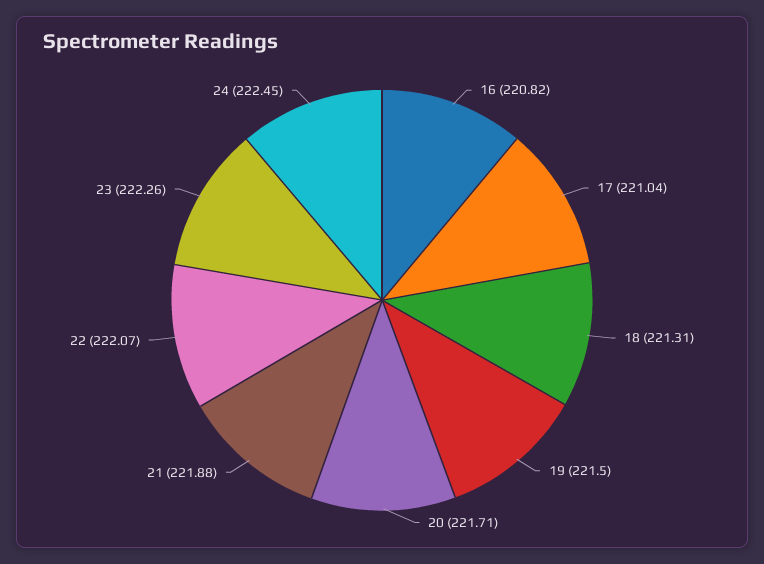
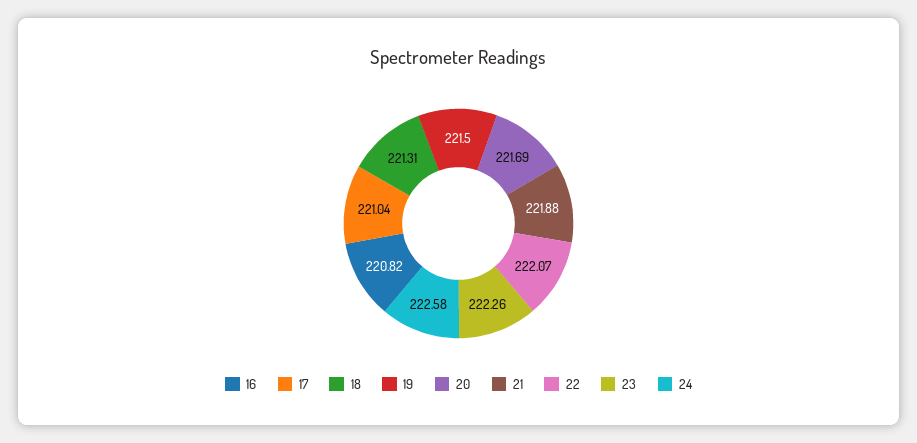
  {
    "16": 220.82,
    "17": 221.04,
    "18": 221.31,
    "19": 221.5,
-   "20": 221.71,
+   "20": 221.69,
    "21": 221.88,
    "22": 222.07,
    "23": 222.26,
-   "24": 222.45
+   "24": 222.58
  }

